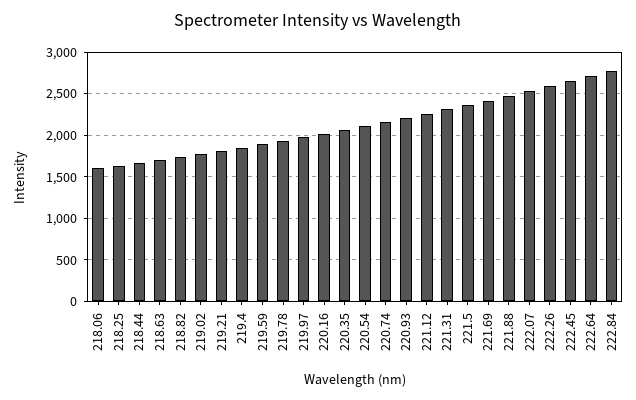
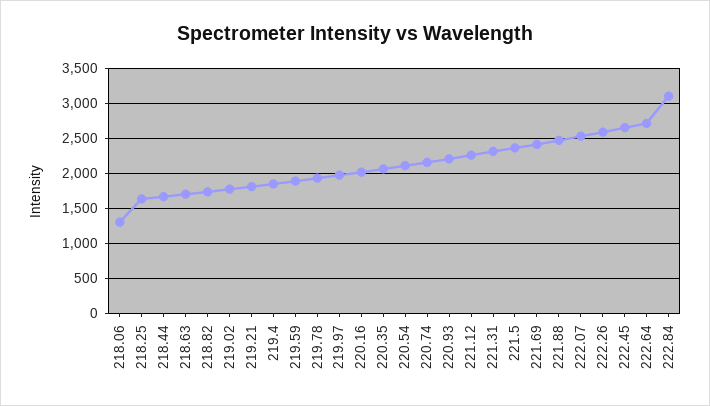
  {
-   "218.06": 1600,
+   "218.06": 1300,
    "218.25": 1600,
    "218.44": 1700,
    "218.63": 1700,
    "218.82": 1700,
    "219.02": 1800,
    "219.21": 1800,
    "219.4": 1900,
    "219.59": 1900,
    "219.78": 1900,
    "219.97": 2000,
    "220.16": 2000,
    "220.35": 2100,
    "220.54": 2100,
    "220.74": 2200,
    "220.93": 2200,
    "221.12": 2300,
    "221.31": 2300,
    "221.5": 2400,
    "221.69": 2400,
    "221.88": 2500,
    "222.07": 2500,
    "222.26": 2600,
    "222.45": 2700,
    "222.64": 2700,
-   "222.84": 2800
+   "222.84": 3100
  }

